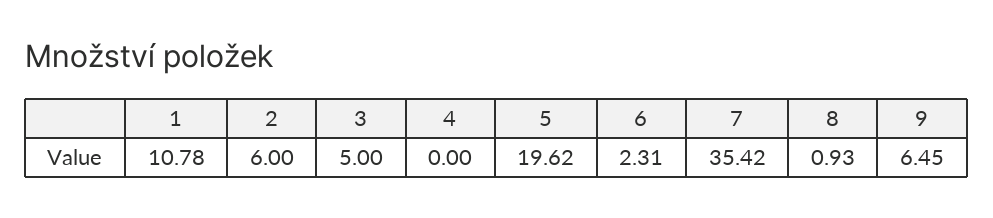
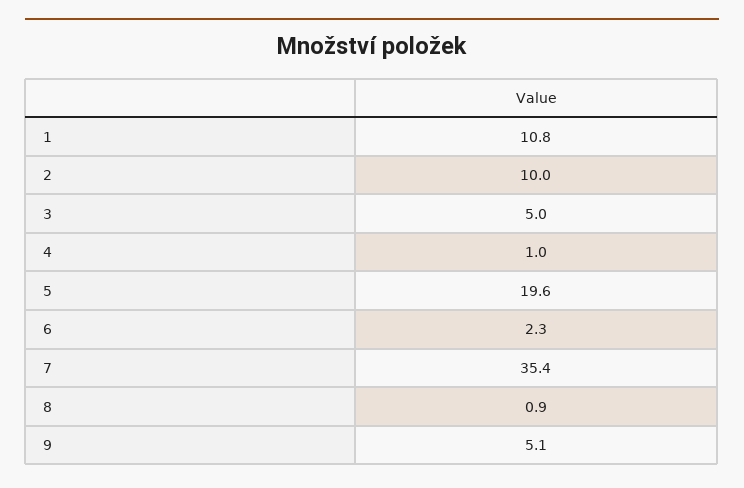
  {
    "1": 10.78,
-   "2": 6,
+   "2": 10,
    "3": 5,
-   "4": 0,
+   "4": 1,
    "5": 19.62,
    "6": 2.31,
    "7": 35.42,
    "8": 0.93,
-   "9": 6.45
+   "9": 5.1
  }

